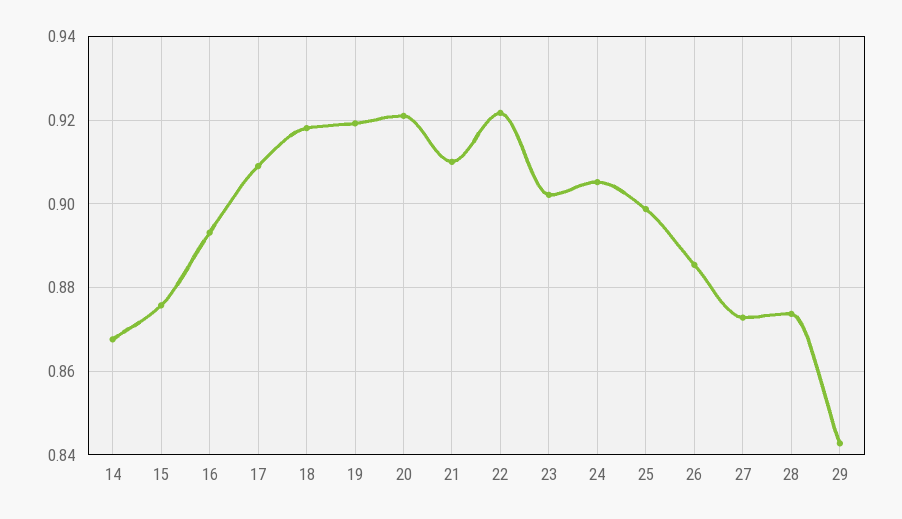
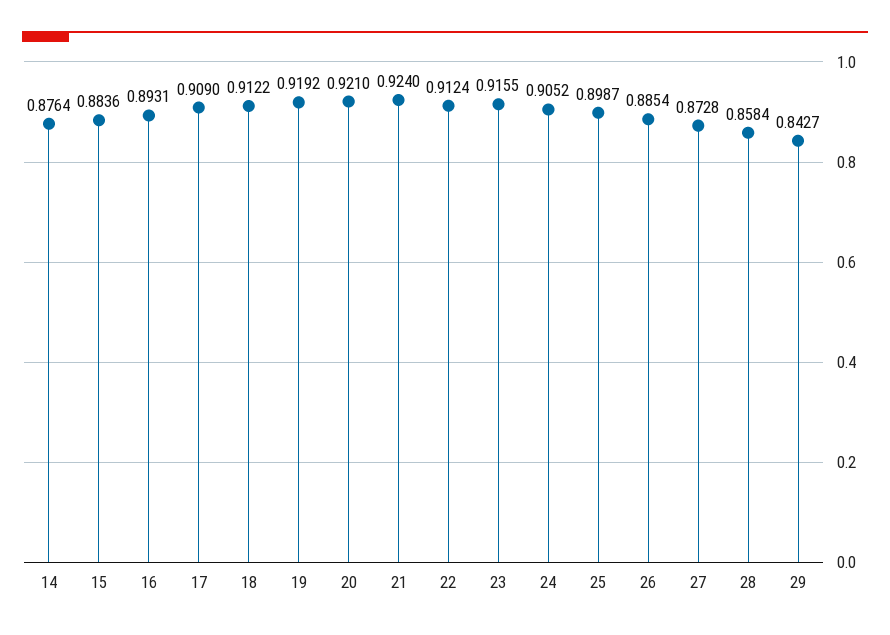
  {
-   "14": 0.868,
+   "14": 0.8764,
-   "15": 0.876,
+   "15": 0.8836,
    "16": 0.8931,
    "17": 0.909,
-   "18": 0.918,
+   "18": 0.9122,
    "19": 0.9192,
    "20": 0.921,
-   "21": 0.91,
+   "21": 0.924,
-   "22": 0.922,
+   "22": 0.9124,
-   "23": 0.902,
+   "23": 0.9155,
    "24": 0.9052,
    "25": 0.8987,
    "26": 0.8854,
    "27": 0.8728,
-   "28": 0.874,
+   "28": 0.8584,
    "29": 0.8427
  }

